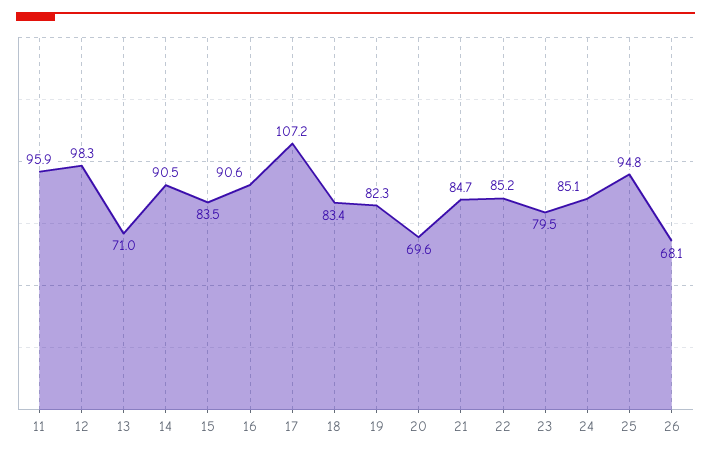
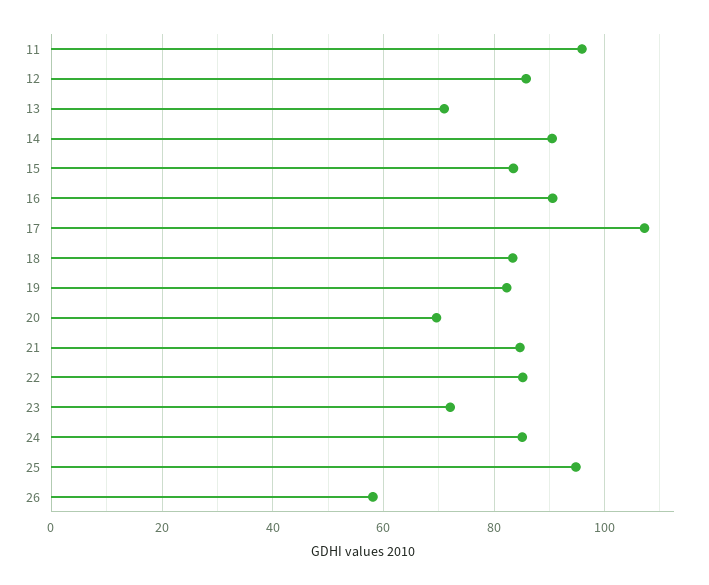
  {
    "11": 95.9,
-   "12": 98.3,
+   "12": 86,
    "13": 71,
    "14": 90.5,
    "15": 83.5,
    "16": 90.6,
    "17": 107.2,
    "18": 83.4,
    "19": 82.3,
    "20": 69.6,
    "21": 84.7,
    "22": 85.2,
-   "23": 79.5,
+   "23": 72,
    "24": 85.1,
    "25": 94.8,
-   "26": 68.1
+   "26": 58
  }

